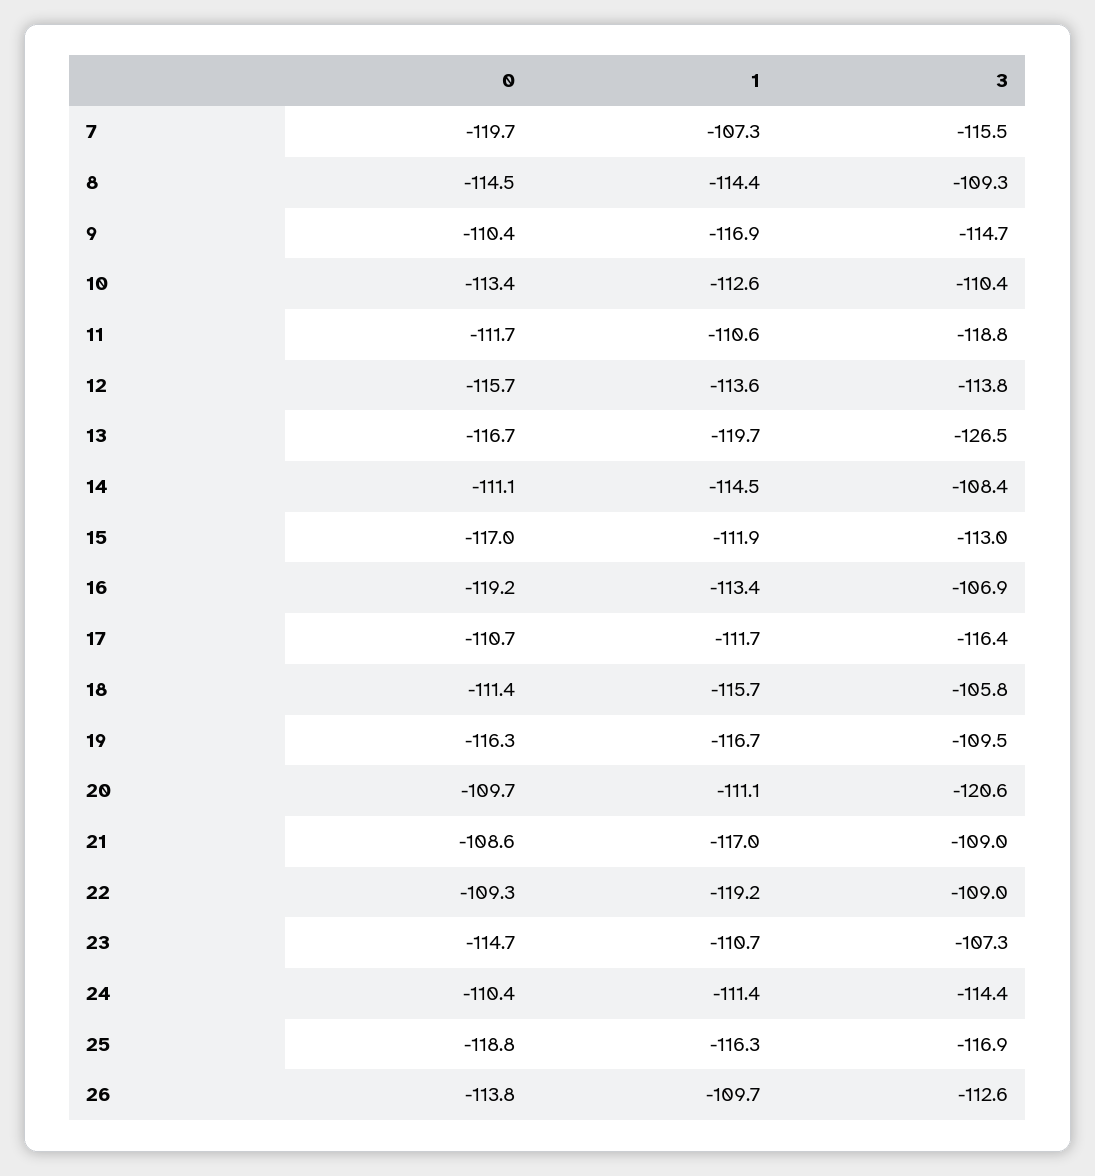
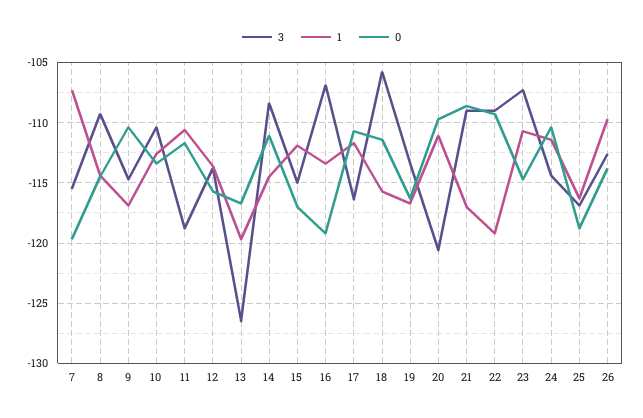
  {
    "0": {
      "7": -119.7,
      "8": -114.5,
      "9": -110.4,
      "10": -113.4,
      "11": -111.7,
      "12": -115.7,
      "13": -116.7,
      "14": -111.1,
      "15": -117,
      "16": -119.2,
      "17": -110.7,
      "18": -111.4,
      "19": -116.3,
      "20": -109.7,
      "21": -108.6,
      "22": -109.3,
      "23": -114.7,
      "24": -110.4,
      "25": -118.8,
      "26": -113.8
    },
    "1": {
      "7": -107.3,
      "8": -114.4,
      "9": -116.9,
      "10": -112.6,
      "11": -110.6,
      "12": -113.6,
      "13": -119.7,
      "14": -114.5,
      "15": -111.9,
      "16": -113.4,
      "17": -111.7,
      "18": -115.7,
      "19": -116.7,
      "20": -111.1,
      "21": -117,
      "22": -119.2,
      "23": -110.7,
      "24": -111.4,
      "25": -116.3,
      "26": -109.7
    },
    "3": {
      "7": -115.5,
      "8": -109.3,
      "9": -114.7,
      "10": -110.4,
      "11": -118.8,
      "12": -113.8,
      "13": -126.5,
      "14": -108.4,
-     "15": -113,
+     "15": -115,
      "16": -106.9,
      "17": -116.4,
      "18": -105.8,
-     "19": -109.5,
+     "19": -113.5,
      "20": -120.6,
      "21": -109,
      "22": -109,
      "23": -107.3,
      "24": -114.4,
      "25": -116.9,
      "26": -112.6
    }
  }

